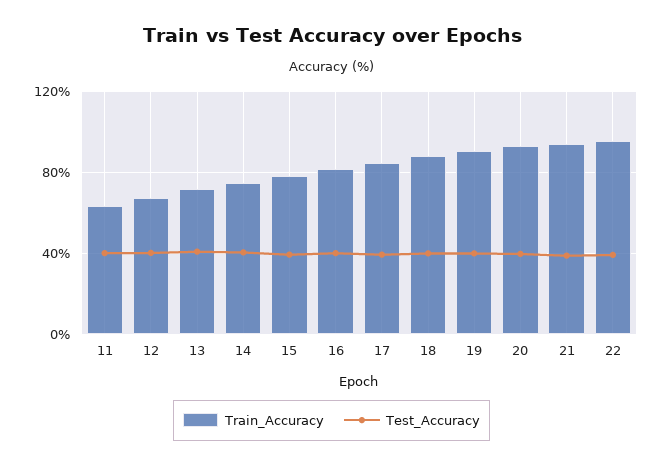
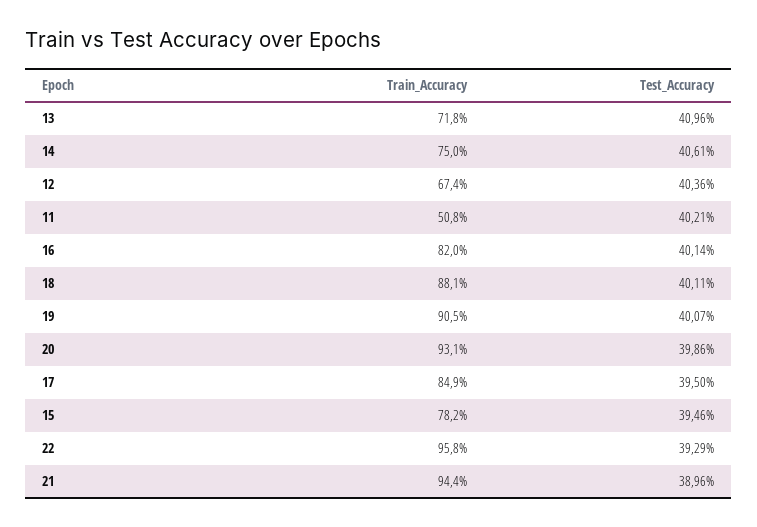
  {
    "Train_Accuracy": {
-     "11": 65,
+     "11": 50.8,
      "12": 67.4,
      "13": 71.8,
      "14": 75,
      "15": 78.2,
      "16": 82,
      "17": 84.9,
      "18": 88.1,
      "19": 90.5,
      "20": 93.1,
      "21": 94.4,
      "22": 95.8
    },
    "Test_Accuracy": {
      "11": 40.21,
      "12": 40.36,
      "13": 40.96,
      "14": 40.61,
      "15": 39.46,
      "16": 40.14,
      "17": 39.5,
      "18": 40.11,
      "19": 40.07,
      "20": 39.86,
      "21": 38.96,
      "22": 39.29
    }
  }

